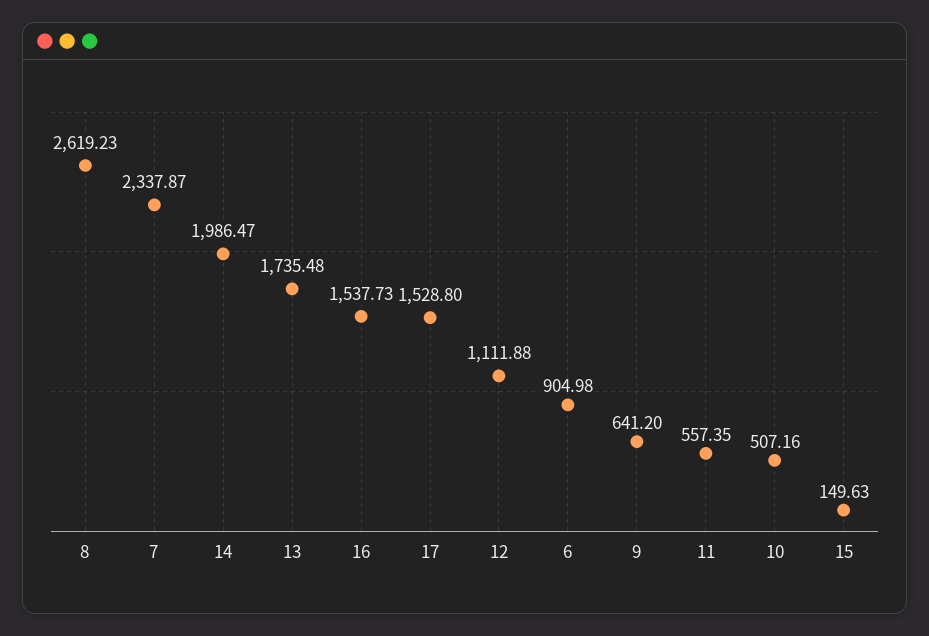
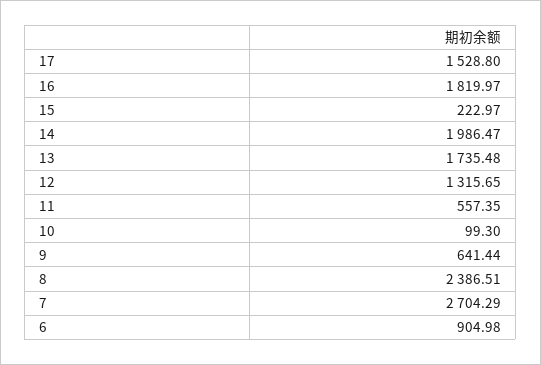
  {
-   "8": 2619.23,
+   "8": 2386.51,
-   "7": 2337.87,
+   "7": 2704.29,
    "14": 1986.47,
    "13": 1735.48,
-   "16": 1537.73,
+   "16": 1819.97,
    "17": 1528.8,
-   "12": 1111.88,
+   "12": 1315.65,
    "6": 904.98,
-   "9": 641.2,
+   "9": 641.44,
    "11": 557.35,
-   "10": 507.16,
+   "10": 99.3,
-   "15": 149.63
+   "15": 222.97
  }

